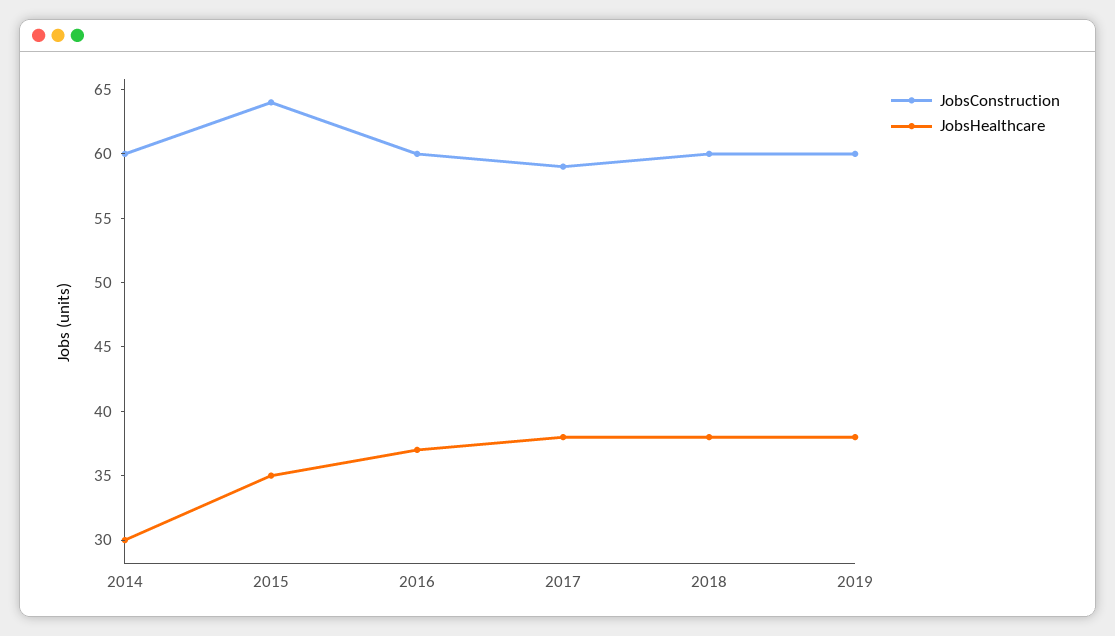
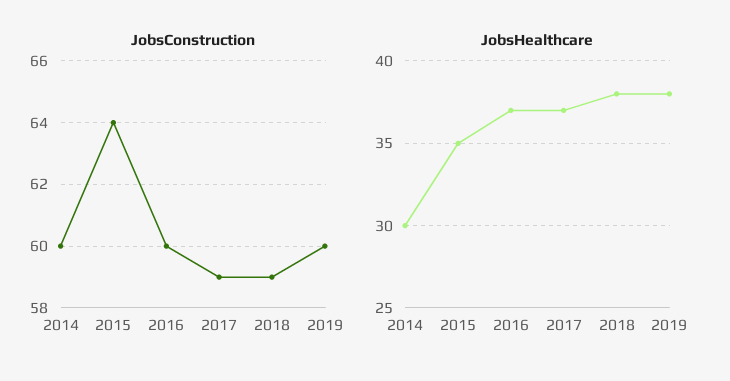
  {
    "JobsConstruction": {
      "2014": 60,
      "2015": 64,
      "2016": 60,
      "2017": 59,
-     "2018": 60,
+     "2018": 59,
      "2019": 60
    },
    "JobsHealthcare": {
      "2014": 30,
      "2015": 35,
      "2016": 37,
-     "2017": 38,
+     "2017": 37,
      "2018": 38,
      "2019": 38
    }
  }

